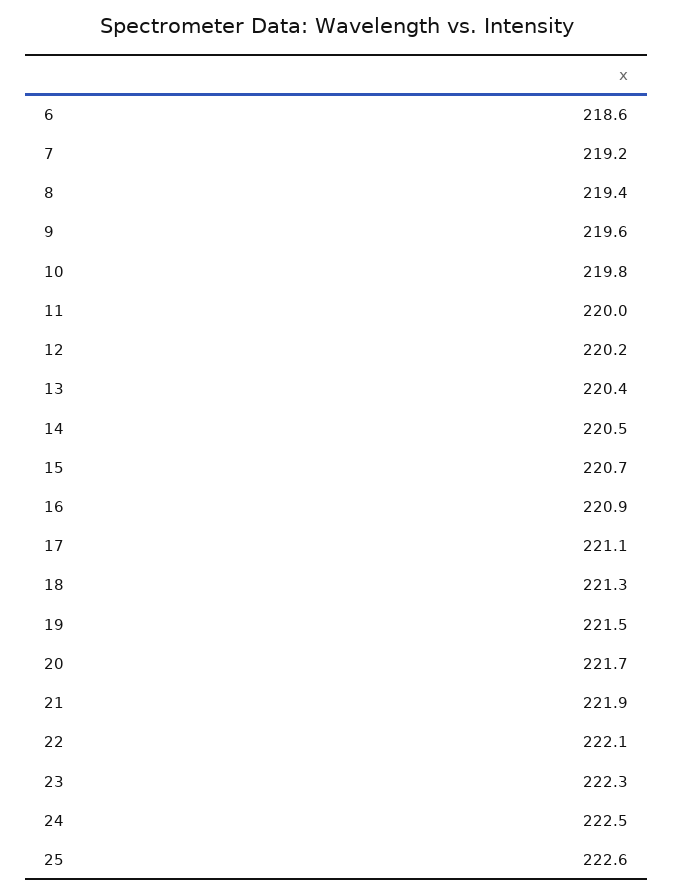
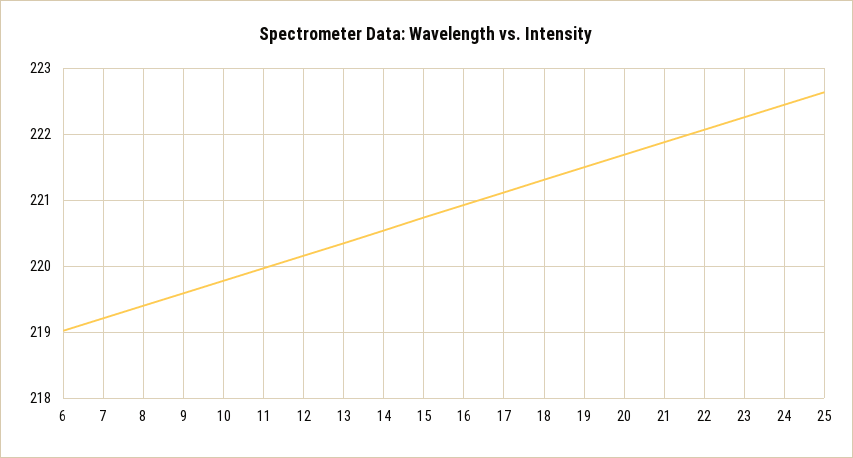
  {
-   "6": 218.6,
+   "6": 219,
    "7": 219.2,
    "8": 219.4,
    "9": 219.6,
    "10": 219.8,
    "11": 220,
    "12": 220.2,
    "13": 220.4,
    "14": 220.5,
    "15": 220.7,
    "16": 220.9,
    "17": 221.1,
    "18": 221.3,
    "19": 221.5,
    "20": 221.7,
    "21": 221.9,
    "22": 222.1,
    "23": 222.3,
    "24": 222.5,
    "25": 222.6
  }

